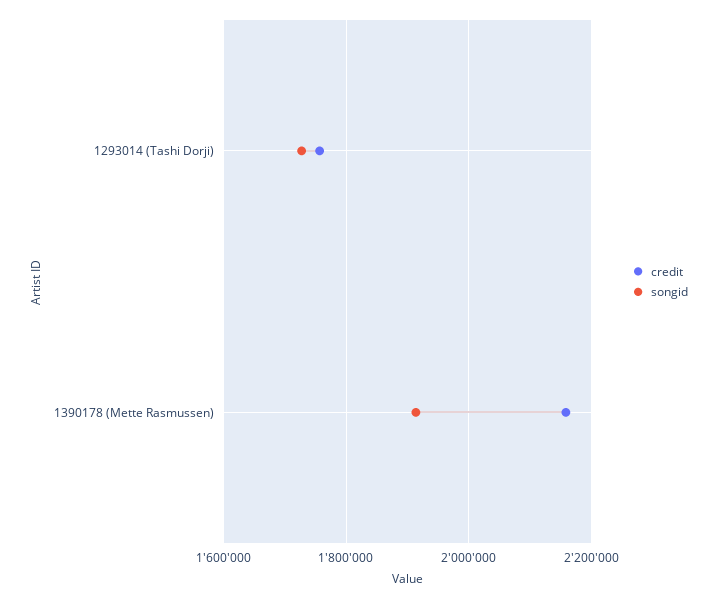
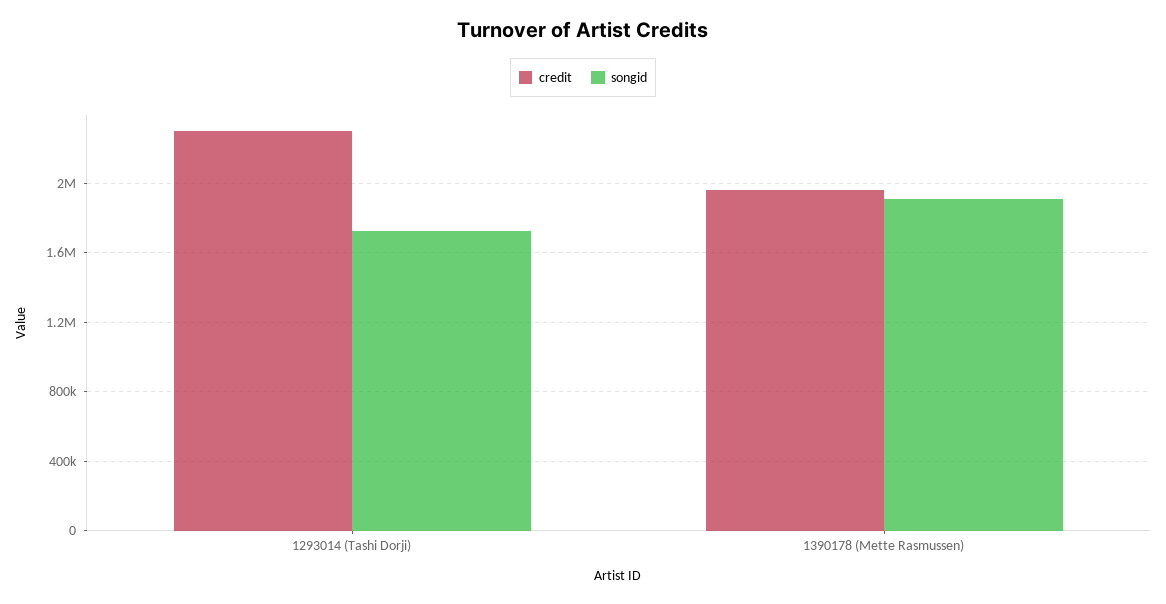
  {
    "credit": {
-     "1293014 (Tashi Dorji)": 1760000,
+     "1293014 (Tashi Dorji)": 2300000,
-     "1390178 (Mette Rasmussen)": 2160000
+     "1390178 (Mette Rasmussen)": 1950000
    },
    "songid": {
      "1293014 (Tashi Dorji)": 1720000,
      "1390178 (Mette Rasmussen)": 1920000
    }
  }

